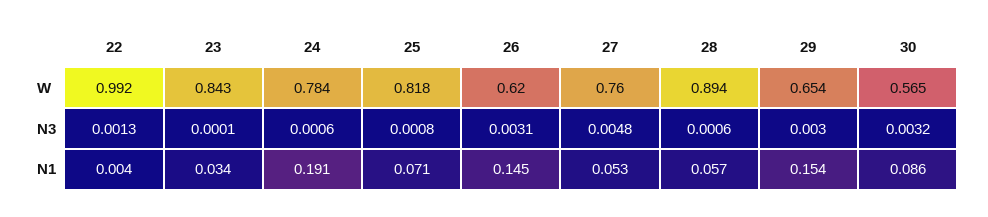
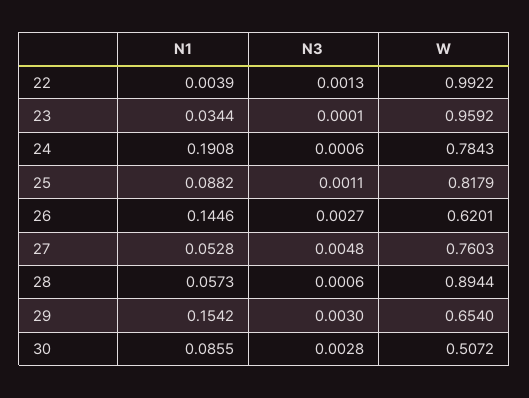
  {
    "22": {
      "W": 0.9922,
      "N3": 0.0013,
      "N1": 0.0039
    },
    "23": {
-     "W": 0.843,
+     "W": 0.9592,
      "N3": 0.0001,
      "N1": 0.0344
    },
    "24": {
      "W": 0.7843,
      "N3": 0.0006,
      "N1": 0.1908
    },
    "25": {
      "W": 0.8179,
-     "N3": 0.0008,
+     "N3": 0.0011,
-     "N1": 0.071
+     "N1": 0.0882
    },
    "26": {
      "W": 0.6201,
-     "N3": 0.0031,
+     "N3": 0.0027,
      "N1": 0.1446
    },
    "27": {
      "W": 0.7603,
      "N3": 0.0048,
      "N1": 0.0528
    },
    "28": {
      "W": 0.8944,
      "N3": 0.0006,
      "N1": 0.0573
    },
    "29": {
      "W": 0.654,
      "N3": 0.003,
      "N1": 0.1542
    },
    "30": {
-     "W": 0.565,
+     "W": 0.5072,
-     "N3": 0.0032,
+     "N3": 0.0028,
      "N1": 0.0855
    }
  }

